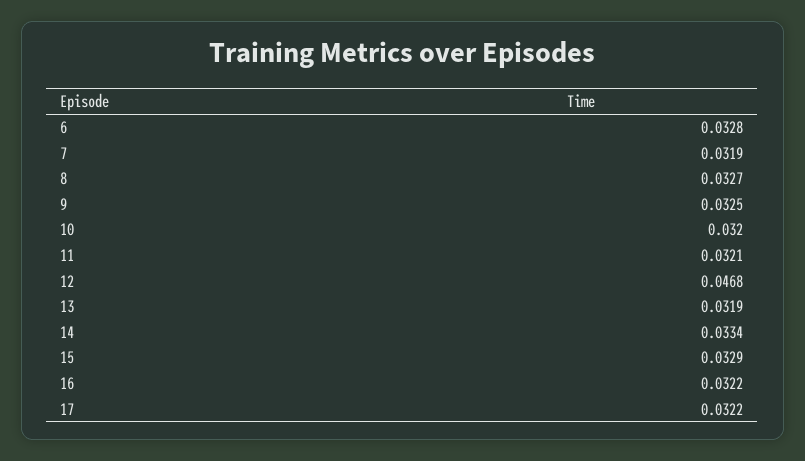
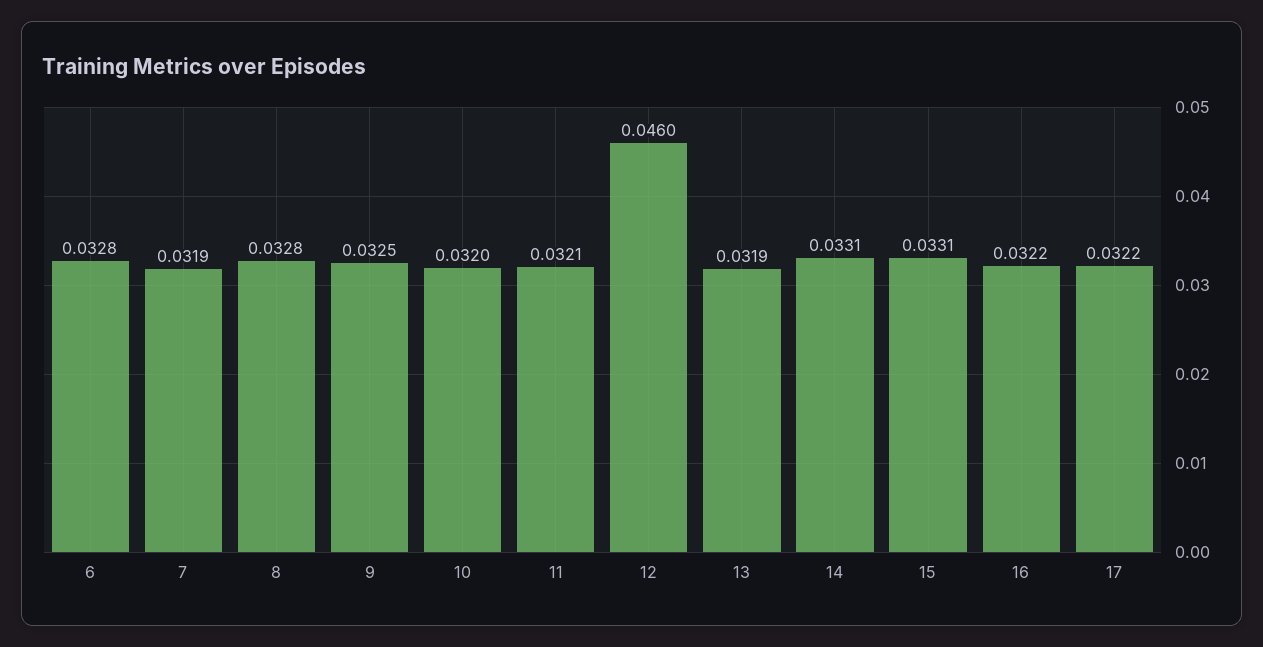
  {
    "6": 0.0328,
    "7": 0.0319,
-   "8": 0.0327,
+   "8": 0.0328,
    "9": 0.0325,
    "10": 0.032,
    "11": 0.0321,
-   "12": 0.0468,
+   "12": 0.046,
    "13": 0.0319,
-   "14": 0.0334,
+   "14": 0.0331,
-   "15": 0.0329,
+   "15": 0.0331,
    "16": 0.0322,
    "17": 0.0322
  }

